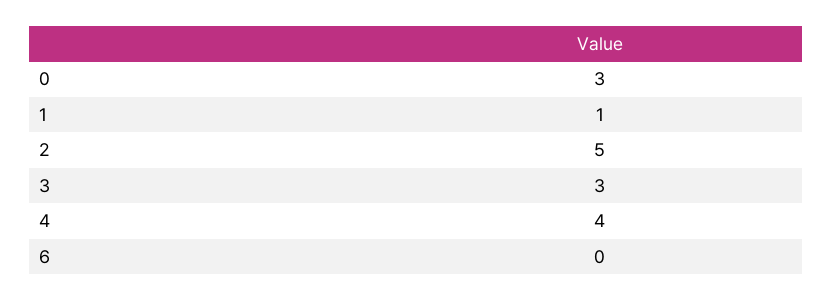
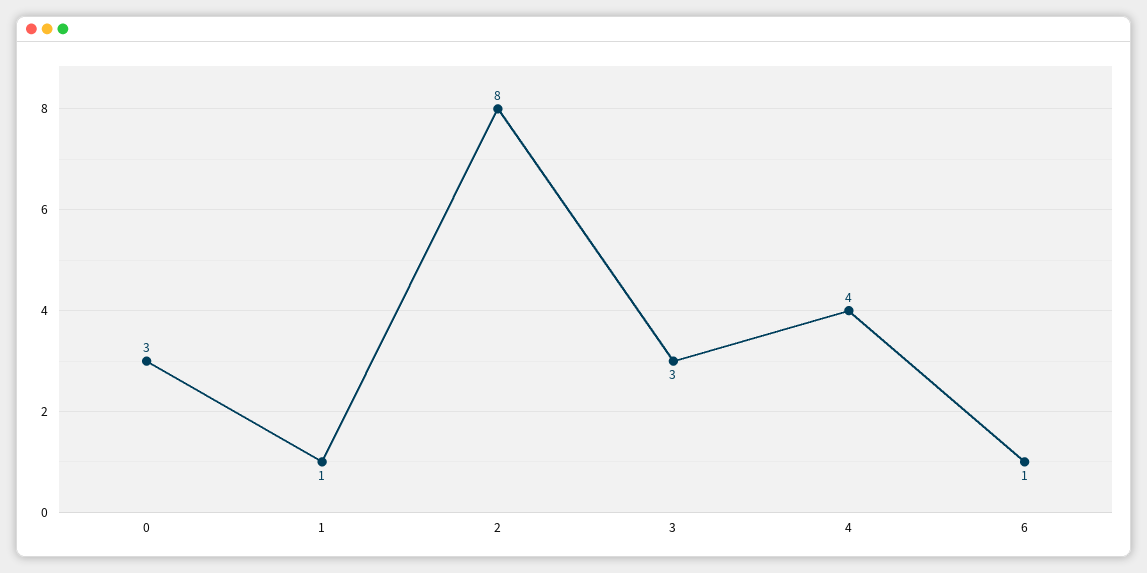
  {
    "0": 3,
    "1": 1,
-   "2": 5,
+   "2": 8,
    "3": 3,
    "4": 4,
-   "6": 0
+   "6": 1
  }

